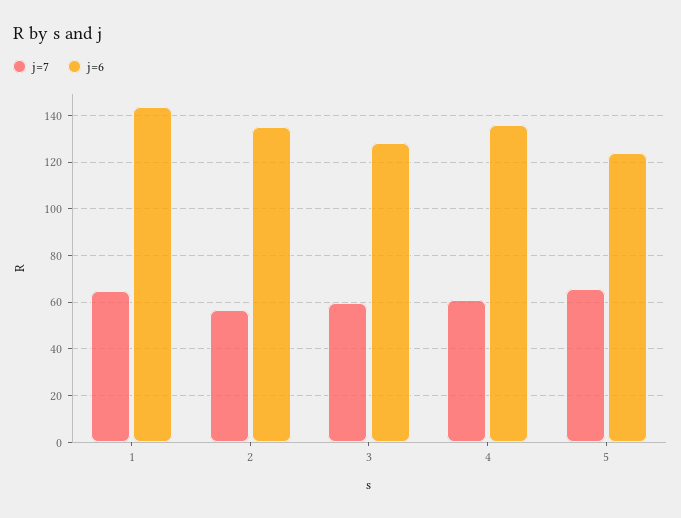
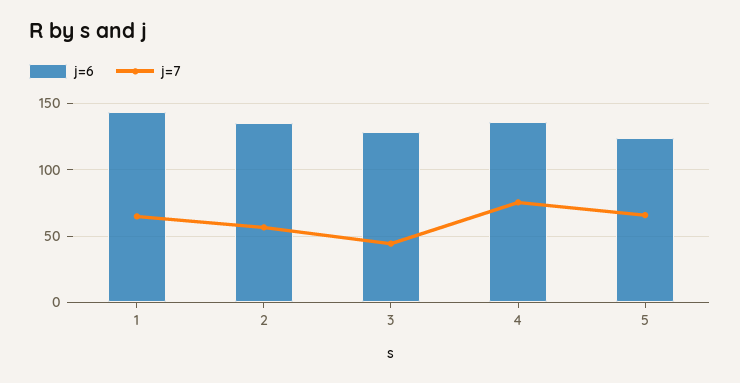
  {
    "j=7": {
      "1": 65,
      "2": 55,
-     "3": 60,
+     "3": 45,
-     "4": 60,
+     "4": 75,
      "5": 65
    },
    "j=6": {
      "1": 145,
      "2": 135,
      "3": 130,
      "4": 135,
      "5": 125
    }
  }

